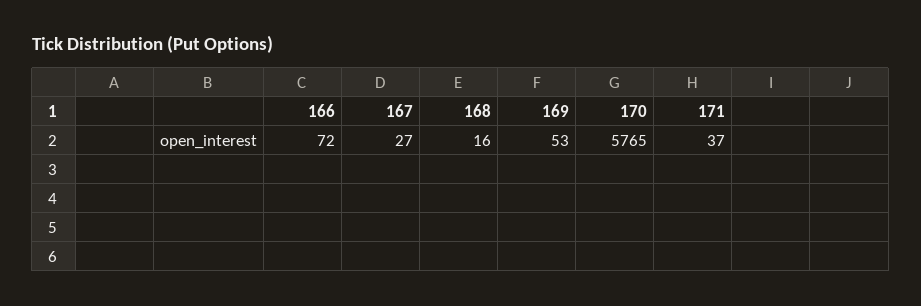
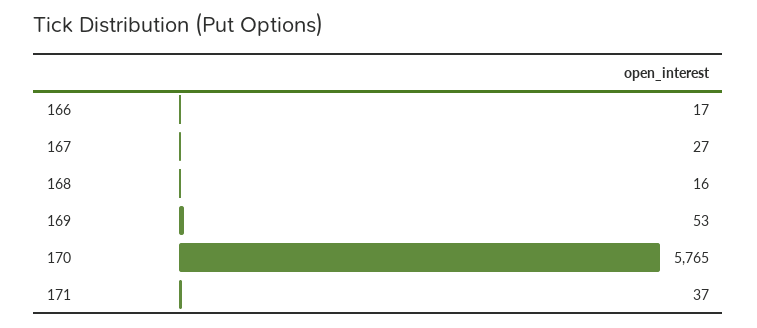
  {
-   "166": 72,
+   "166": 17,
    "167": 27,
    "168": 16,
    "169": 53,
    "170": 5765,
    "171": 37
  }

